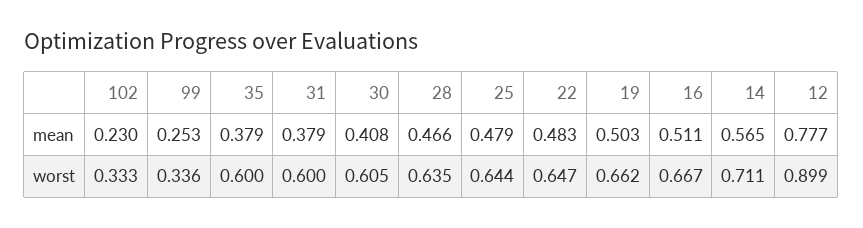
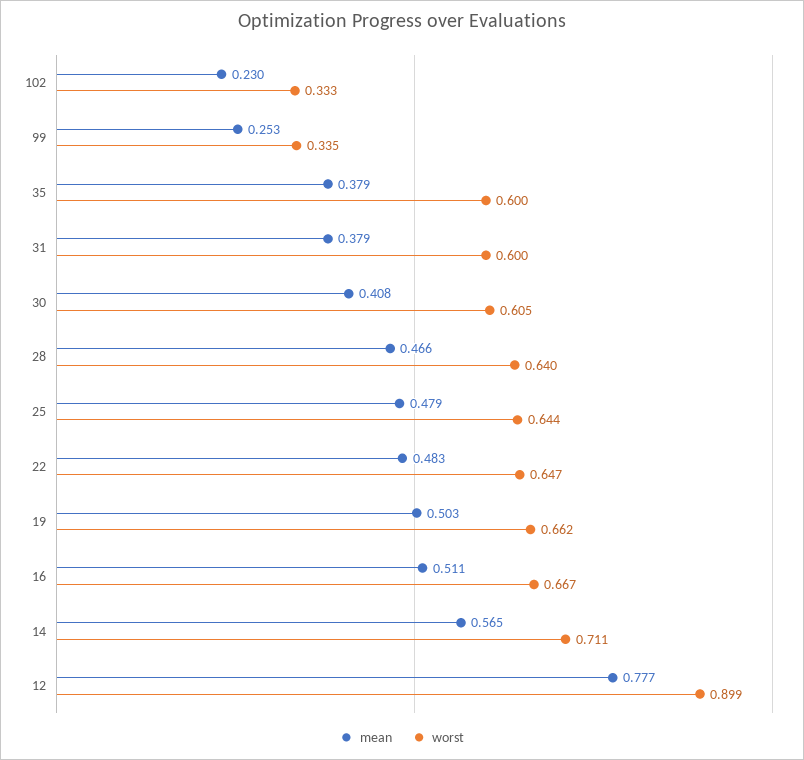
  {
    "mean": {
      "102": 0.23,
      "99": 0.253,
      "35": 0.379,
      "31": 0.379,
      "30": 0.408,
      "28": 0.466,
      "25": 0.479,
      "22": 0.483,
      "19": 0.503,
      "16": 0.511,
      "14": 0.565,
      "12": 0.777
    },
    "worst": {
      "102": 0.333,
-     "99": 0.336,
+     "99": 0.335,
      "35": 0.6,
      "31": 0.6,
      "30": 0.605,
-     "28": 0.635,
+     "28": 0.64,
      "25": 0.644,
      "22": 0.647,
      "19": 0.662,
      "16": 0.667,
      "14": 0.711,
      "12": 0.899
    }
  }

